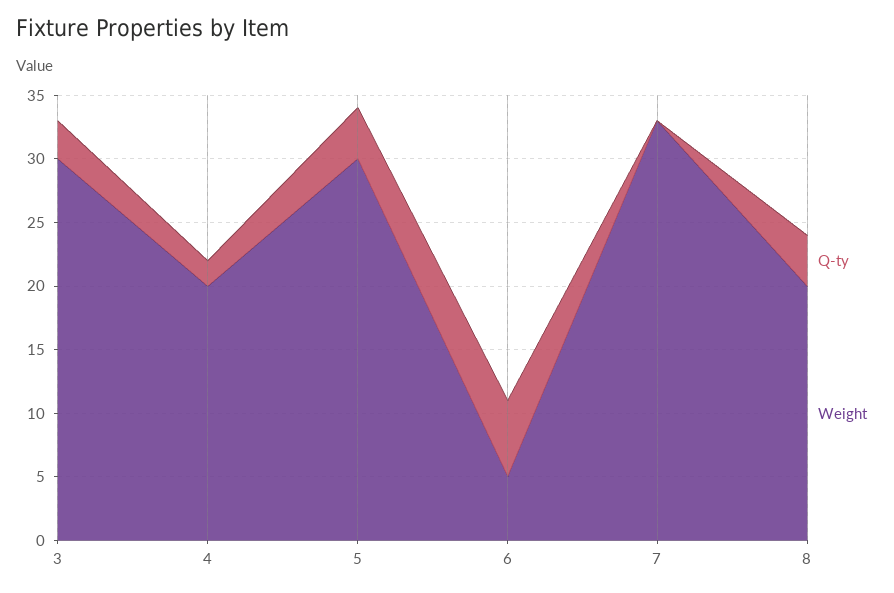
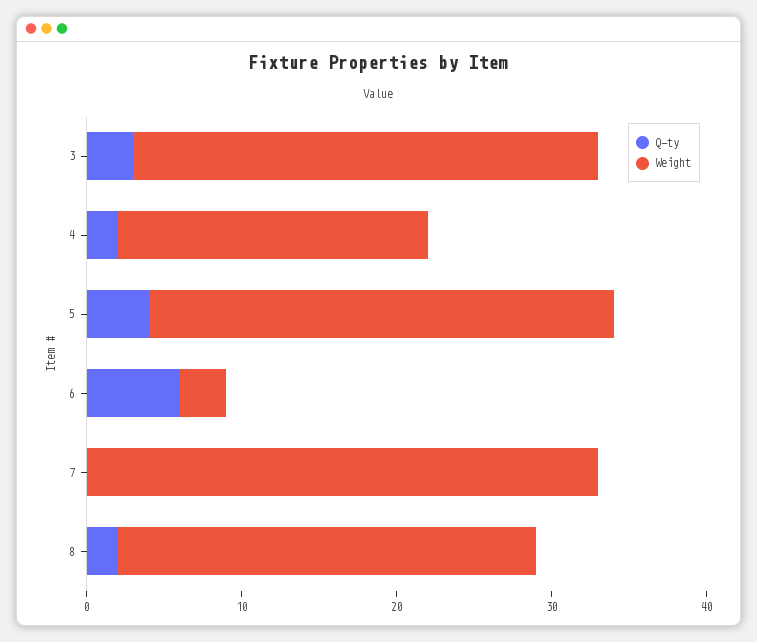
  {
    "Q-ty": {
      "3": 3,
      "4": 2,
      "5": 4,
      "6": 6,
      "7": 0,
-     "8": 4
+     "8": 2
    },
    "Weight": {
      "3": 30,
      "4": 20,
      "5": 30,
-     "6": 5,
+     "6": 3,
      "7": 33,
-     "8": 20
+     "8": 27
    }
  }

